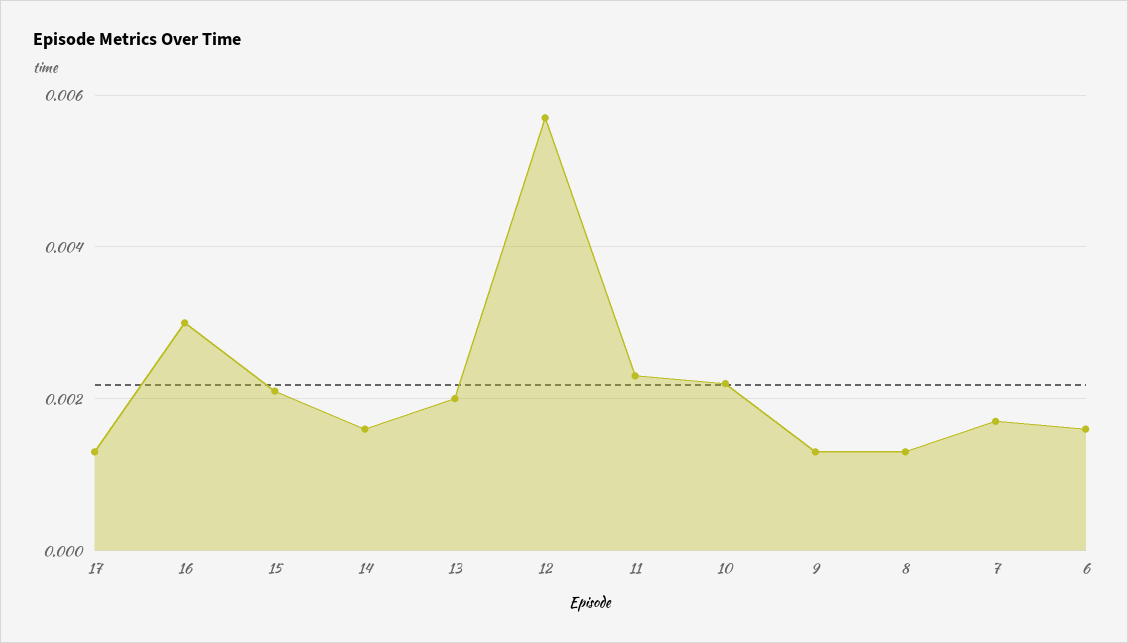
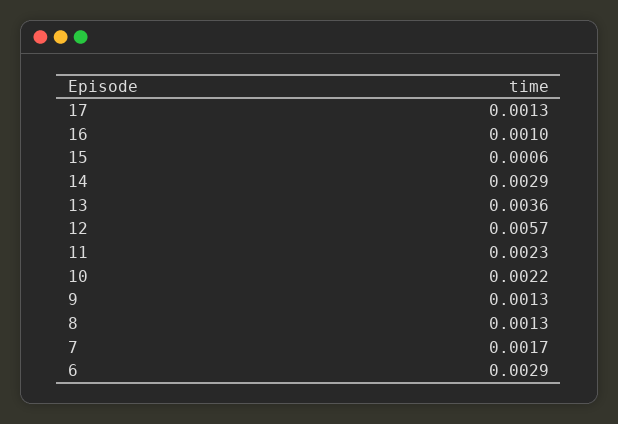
  {
    "17": 0.0013,
-   "16": 0.003,
+   "16": 0.001,
-   "15": 0.002,
+   "15": 0.0006,
-   "14": 0.0015,
+   "14": 0.0029,
-   "13": 0.002,
+   "13": 0.0036,
    "12": 0.0057,
    "11": 0.0023,
    "10": 0.0022,
    "9": 0.0013,
    "8": 0.0013,
    "7": 0.0017,
-   "6": 0.0015
+   "6": 0.0029
  }

